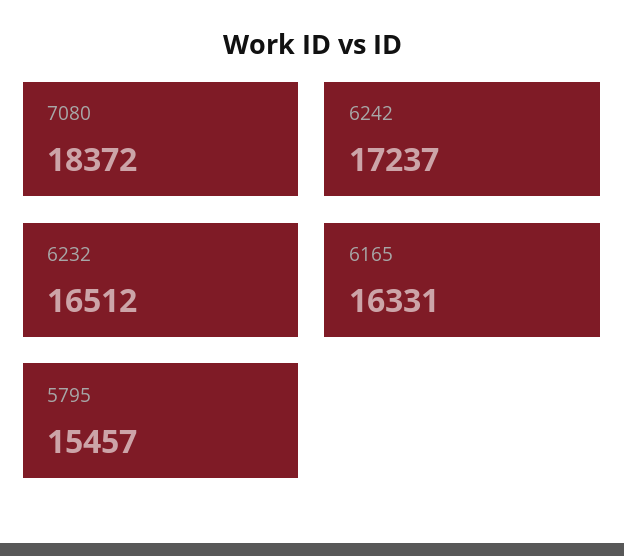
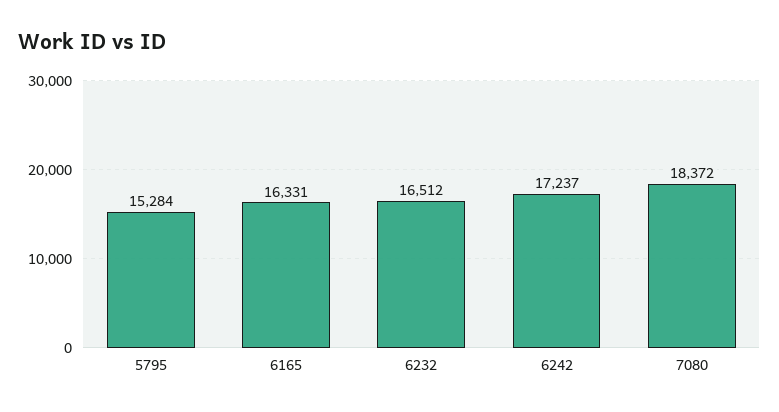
  {
    "7080": 18372,
    "6242": 17237,
    "6232": 16512,
    "6165": 16331,
-   "5795": 15457
+   "5795": 15284
  }

